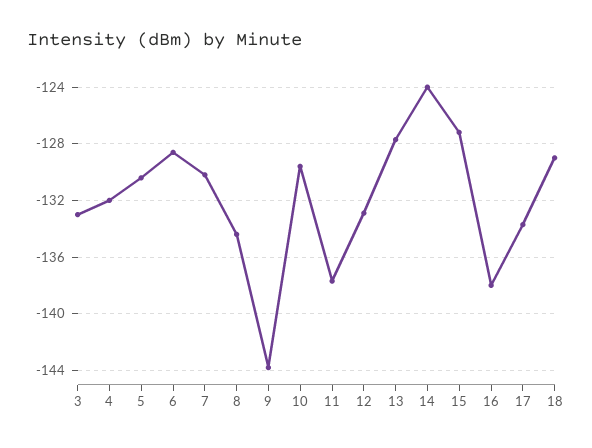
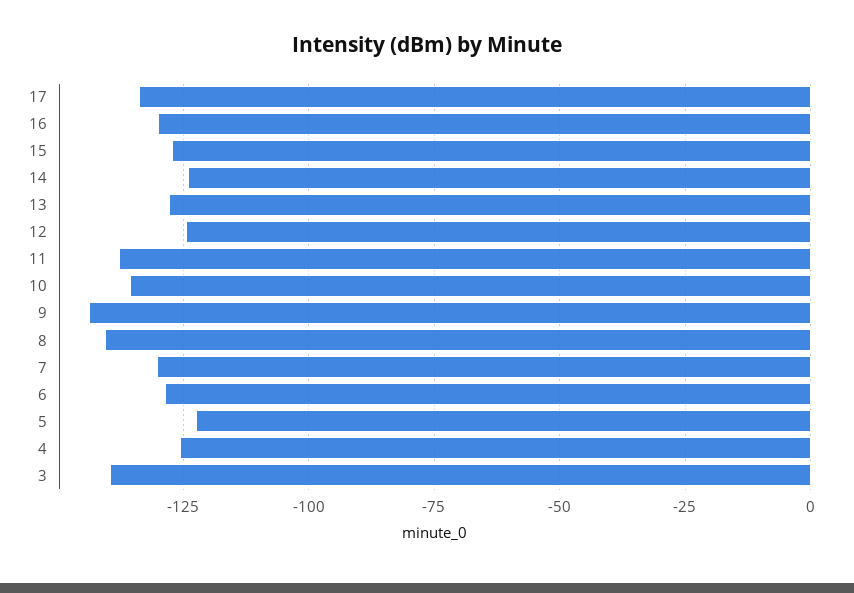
  {
-   "3": -133,
+   "3": -140,
-   "4": -132,
+   "4": -125,
-   "5": -130.5,
+   "5": -122.5,
    "6": -128.5,
    "7": -130,
-   "8": -134.5,
+   "8": -140,
    "9": -144,
-   "10": -129.5,
+   "10": -135,
    "11": -137.5,
-   "12": -133,
+   "12": -125,
    "13": -127.5,
    "14": -124,
    "15": -127,
-   "16": -138,
+   "16": -130,
-   "17": -133.5,
+   "17": -133.5
-   "18": -129
  }

